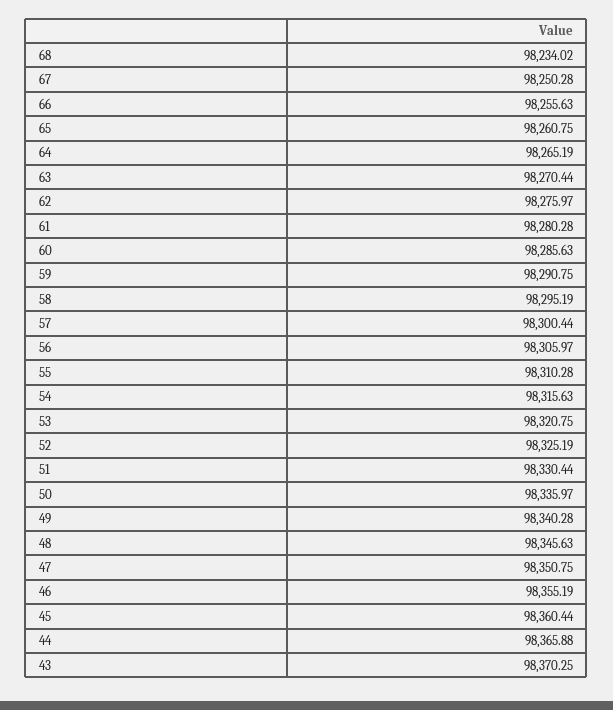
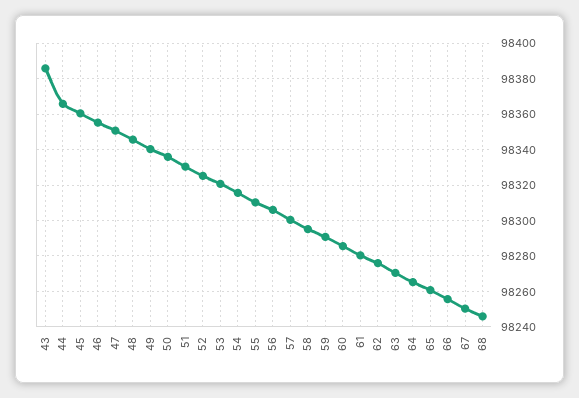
  {
-   "68": 98234.02,
+   "68": 98245,
    "67": 98250.28,
    "66": 98255.63,
    "65": 98260.75,
    "64": 98265.19,
    "63": 98270.44,
    "62": 98275.97,
    "61": 98280.28,
    "60": 98285.63,
    "59": 98290.75,
    "58": 98295.19,
    "57": 98300.44,
    "56": 98305.97,
    "55": 98310.28,
    "54": 98315.63,
    "53": 98320.75,
    "52": 98325.19,
    "51": 98330.44,
    "50": 98335.97,
    "49": 98340.28,
    "48": 98345.63,
    "47": 98350.75,
    "46": 98355.19,
    "45": 98360.44,
    "44": 98365.88,
-   "43": 98370.25
+   "43": 98385
  }

